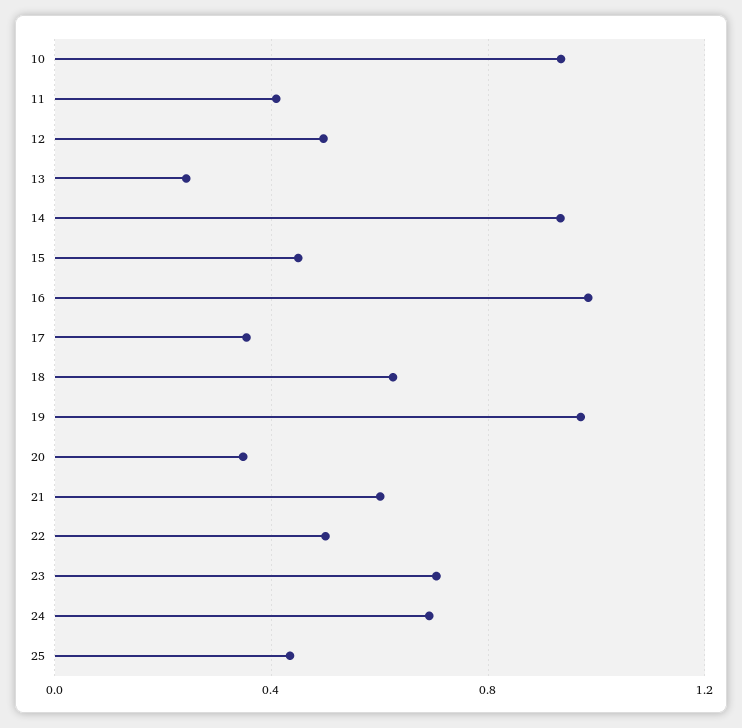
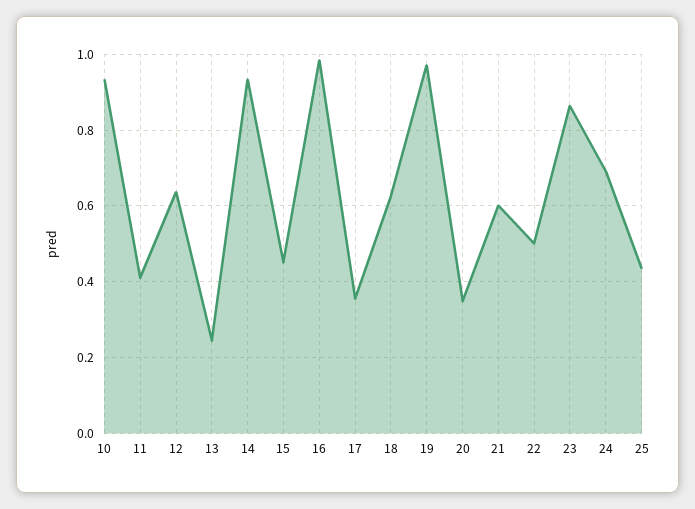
  {
    "10": 0.94,
    "11": 0.4,
-   "12": 0.5,
+   "12": 0.64,
    "13": 0.24,
    "14": 0.94,
    "15": 0.44,
    "16": 0.98,
    "17": 0.36,
    "18": 0.62,
    "19": 0.98,
    "20": 0.34,
    "21": 0.6,
    "22": 0.5,
-   "23": 0.7,
+   "23": 0.86,
    "24": 0.7,
    "25": 0.44
  }

